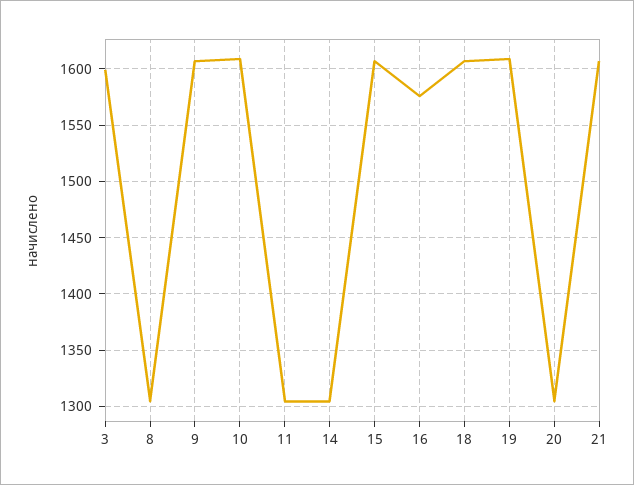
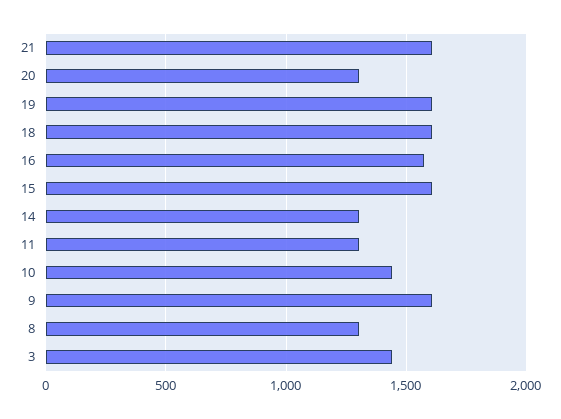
  {
-   "3": 1600,
+   "3": 1450,
    "8": 1300,
    "9": 1610,
-   "10": 1610,
+   "10": 1450,
    "11": 1300,
    "14": 1300,
    "15": 1610,
    "16": 1580,
    "18": 1610,
    "19": 1610,
    "20": 1300,
    "21": 1610
  }

